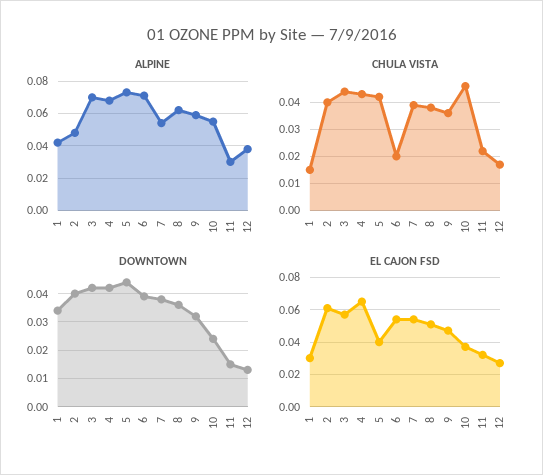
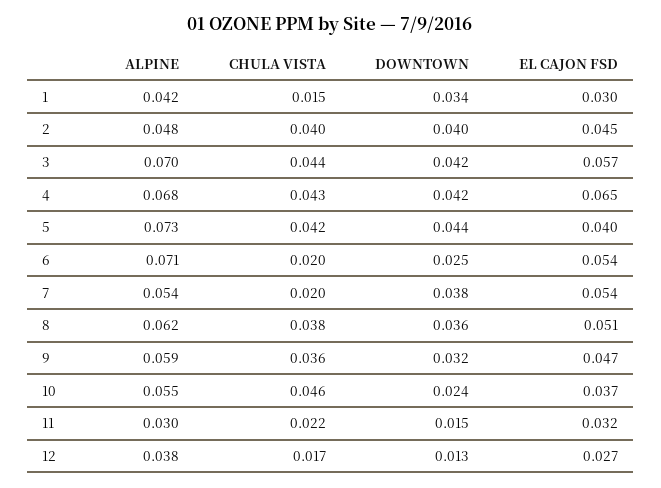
  {
    "ALPINE": {
      "1": 0.042,
      "2": 0.048,
      "3": 0.07,
      "4": 0.068,
      "5": 0.073,
      "6": 0.071,
      "7": 0.054,
      "8": 0.062,
      "9": 0.059,
      "10": 0.055,
      "11": 0.03,
      "12": 0.038
    },
    "CHULA VISTA": {
      "1": 0.015,
      "2": 0.04,
      "3": 0.044,
      "4": 0.043,
      "5": 0.042,
      "6": 0.02,
-     "7": 0.04,
+     "7": 0.02,
      "8": 0.038,
      "9": 0.036,
      "10": 0.046,
      "11": 0.022,
      "12": 0.017
    },
    "DOWNTOWN": {
      "1": 0.034,
      "2": 0.04,
      "3": 0.042,
      "4": 0.042,
      "5": 0.044,
-     "6": 0.04,
+     "6": 0.025,
      "7": 0.038,
      "8": 0.036,
      "9": 0.032,
      "10": 0.024,
      "11": 0.015,
      "12": 0.013
    },
    "EL CAJON FSD": {
      "1": 0.03,
-     "2": 0.06,
+     "2": 0.045,
      "3": 0.057,
      "4": 0.065,
      "5": 0.04,
      "6": 0.054,
      "7": 0.054,
      "8": 0.051,
      "9": 0.047,
      "10": 0.037,
      "11": 0.032,
      "12": 0.027
    }
  }

